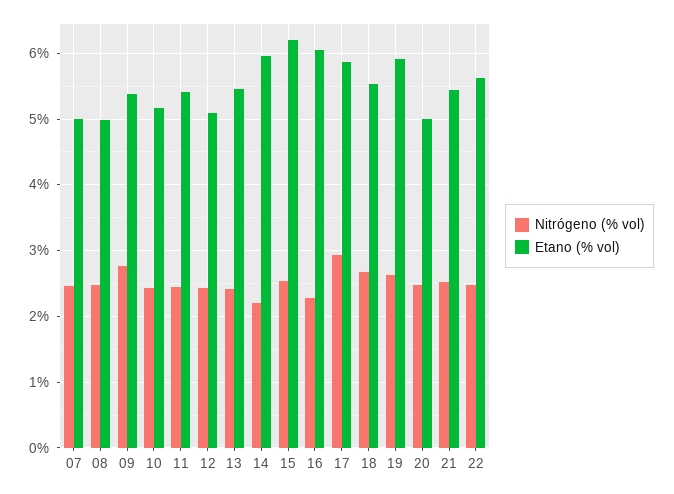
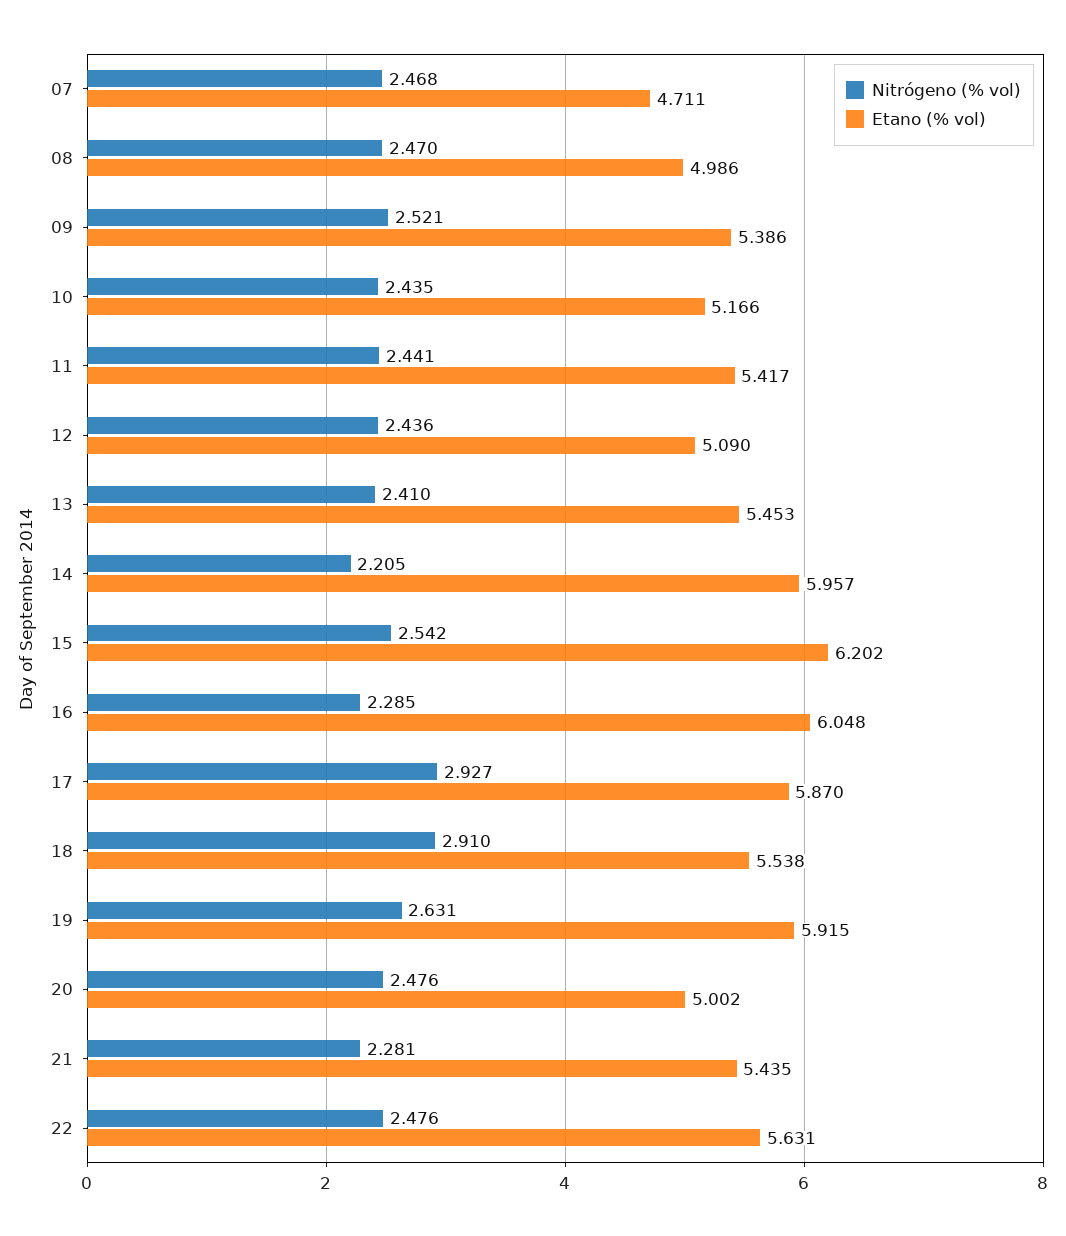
  {
    "Nitrógeno (% vol)": {
      "07": 2.468,
      "08": 2.47,
-     "09": 2.8,
+     "09": 2.521,
      "10": 2.435,
      "11": 2.441,
      "12": 2.436,
      "13": 2.41,
      "14": 2.205,
      "15": 2.542,
      "16": 2.285,
      "17": 2.927,
-     "18": 2.7,
+     "18": 2.91,
      "19": 2.631,
      "20": 2.476,
-     "21": 2.5,
+     "21": 2.281,
      "22": 2.476
    },
    "Etano (% vol)": {
-     "07": 5,
+     "07": 4.711,
      "08": 4.986,
      "09": 5.386,
      "10": 5.166,
      "11": 5.417,
      "12": 5.09,
      "13": 5.453,
      "14": 5.957,
      "15": 6.202,
      "16": 6.048,
      "17": 5.87,
      "18": 5.538,
      "19": 5.915,
      "20": 5.002,
      "21": 5.435,
      "22": 5.631
    }
  }

